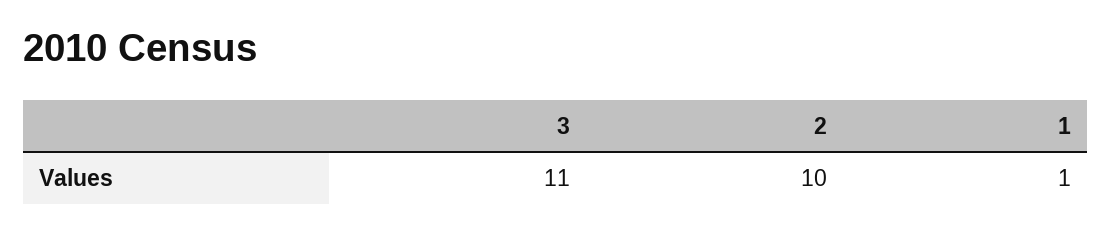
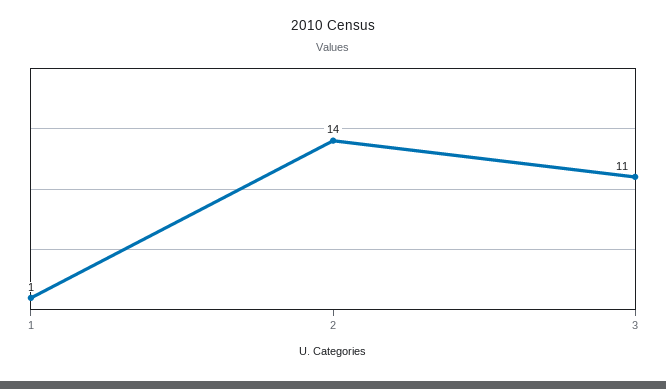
  {
    "3": 11,
-   "2": 10,
+   "2": 14,
    "1": 1
  }

